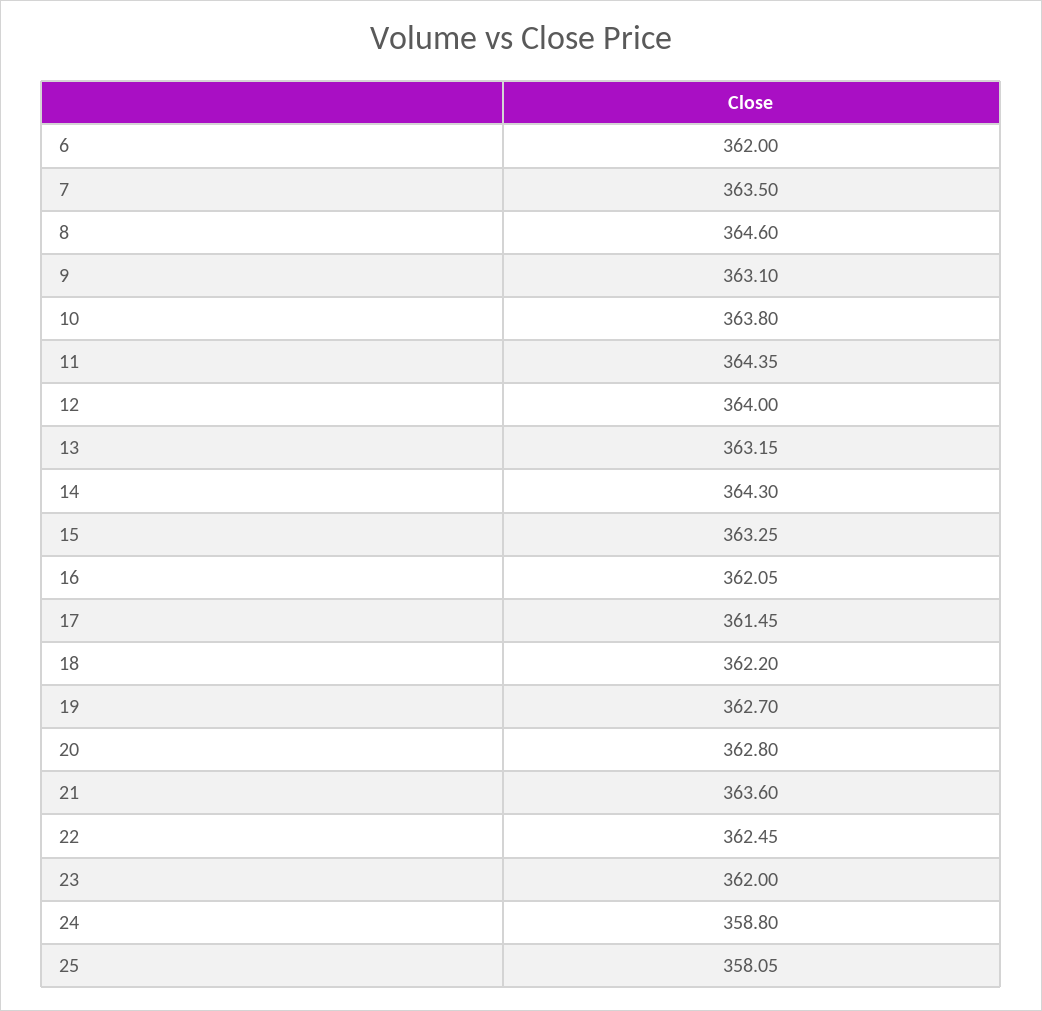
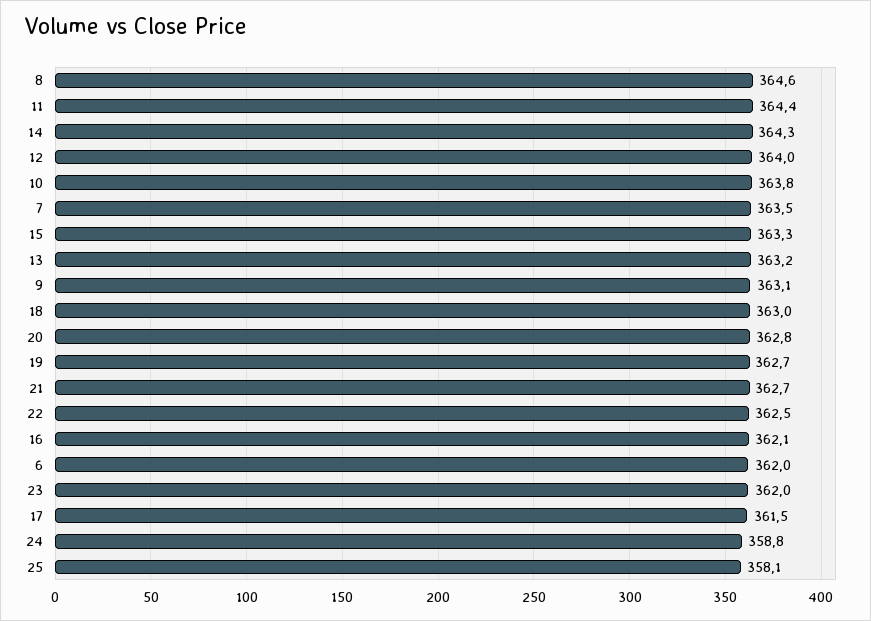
  {
    "6": 362,
    "7": 363.5,
    "8": 364.6,
    "9": 363.1,
    "10": 363.8,
    "11": 364.35,
    "12": 364,
    "13": 363.15,
    "14": 364.3,
    "15": 363.25,
    "16": 362.05,
    "17": 361.45,
-   "18": 362.2,
+   "18": 363,
    "19": 362.7,
    "20": 362.8,
-   "21": 363.6,
+   "21": 362.7,
    "22": 362.45,
    "23": 362,
    "24": 358.8,
    "25": 358.05
  }

